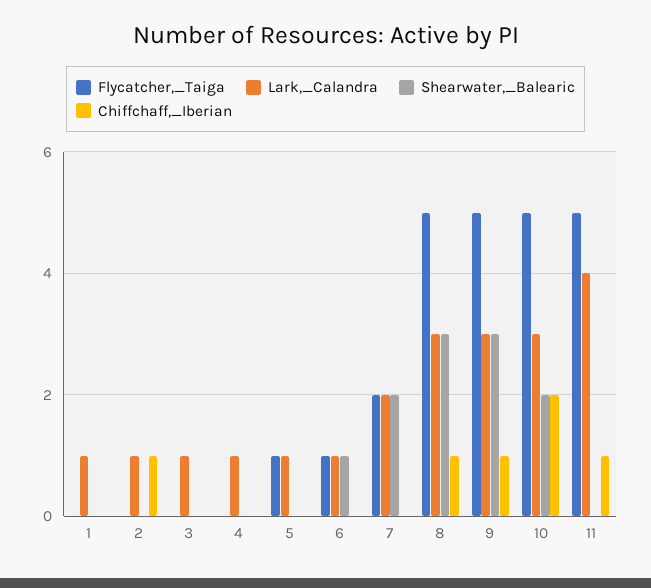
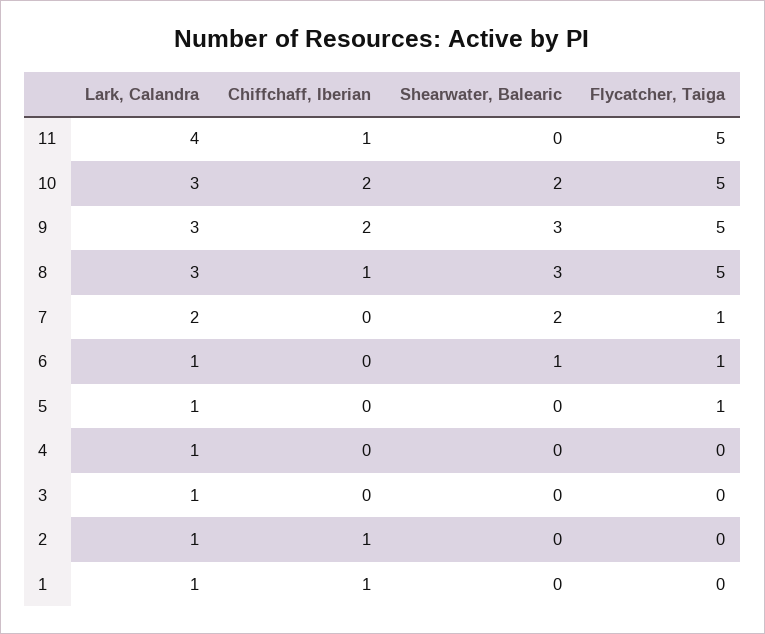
  {
    "Flycatcher,_Taiga": {
      "1": 0,
      "2": 0,
      "3": 0,
      "4": 0,
      "5": 1,
      "6": 1,
-     "7": 2,
+     "7": 1,
      "8": 5,
      "9": 5,
      "10": 5,
      "11": 5
    },
    "Lark,_Calandra": {
      "1": 1,
      "2": 1,
      "3": 1,
      "4": 1,
      "5": 1,
      "6": 1,
      "7": 2,
      "8": 3,
      "9": 3,
      "10": 3,
      "11": 4
    },
    "Shearwater,_Balearic": {
      "1": 0,
      "2": 0,
      "3": 0,
      "4": 0,
      "5": 0,
      "6": 1,
      "7": 2,
      "8": 3,
      "9": 3,
      "10": 2,
      "11": 0
    },
    "Chiffchaff,_Iberian": {
-     "1": 0,
+     "1": 1,
      "2": 1,
      "3": 0,
      "4": 0,
      "5": 0,
      "6": 0,
      "7": 0,
      "8": 1,
-     "9": 1,
+     "9": 2,
      "10": 2,
      "11": 1
    }
  }

